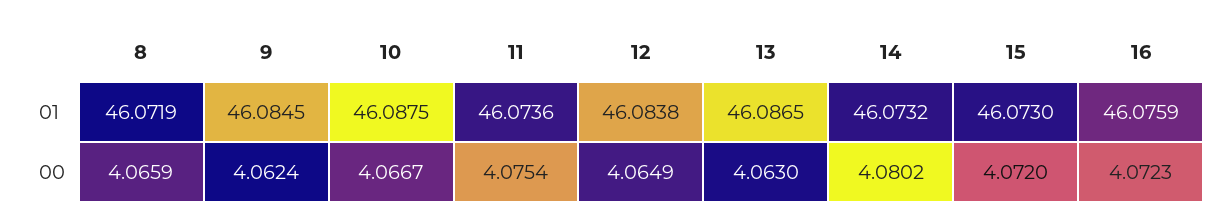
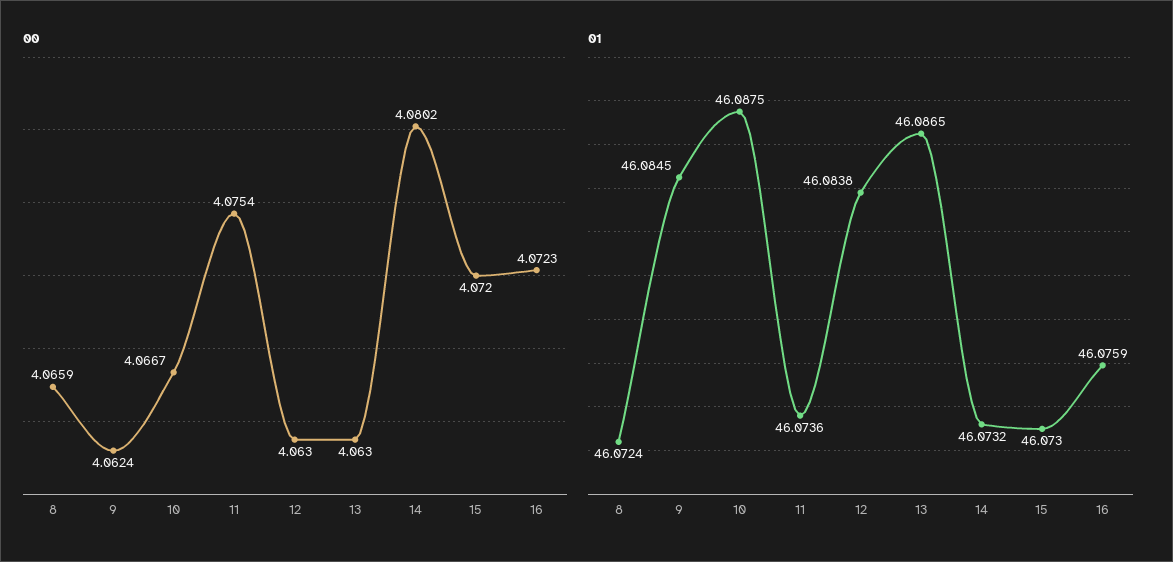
  {
    "01": {
-     "8": 46.0719,
+     "8": 46.0724,
      "9": 46.0845,
      "10": 46.0875,
      "11": 46.0736,
      "12": 46.0838,
      "13": 46.0865,
      "14": 46.0732,
      "15": 46.073,
      "16": 46.0759
    },
    "00": {
      "8": 4.0659,
      "9": 4.0624,
      "10": 4.0667,
      "11": 4.0754,
-     "12": 4.0649,
+     "12": 4.063,
      "13": 4.063,
      "14": 4.0802,
      "15": 4.072,
      "16": 4.0723
    }
  }

